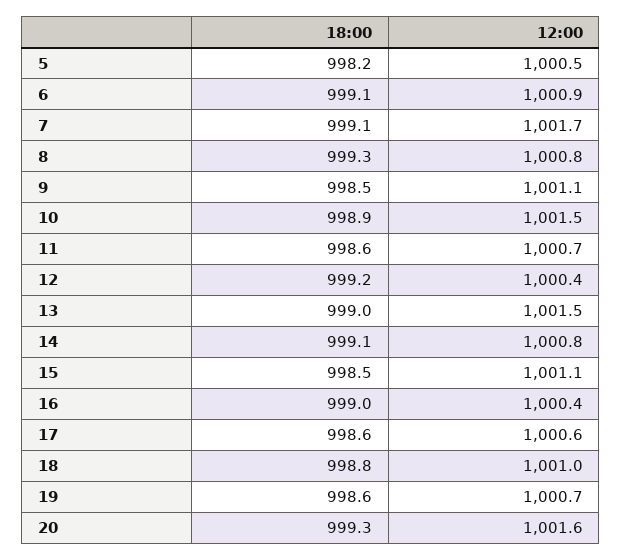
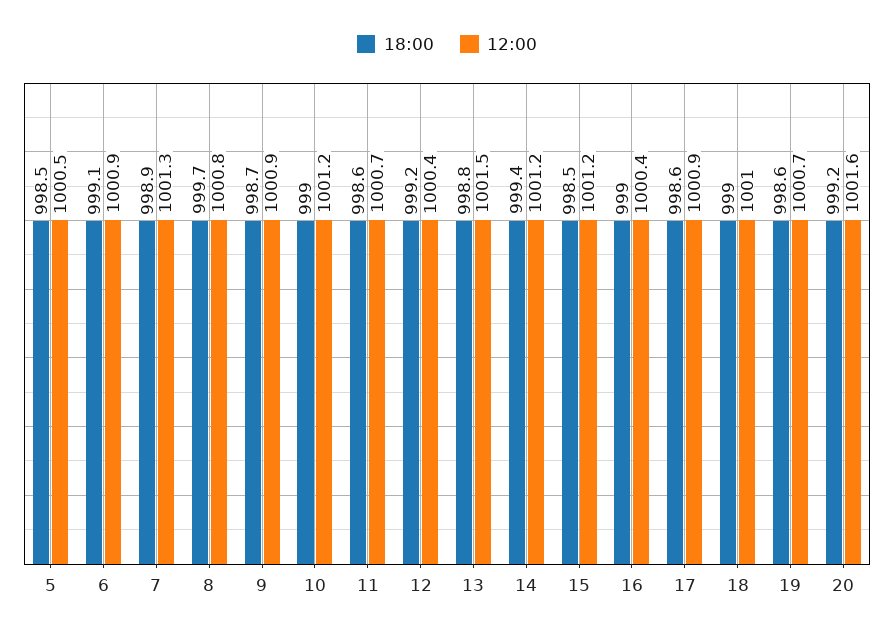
  {
    "18:00": {
-     "5": 998.2,
+     "5": 998.5,
      "6": 999.1,
-     "7": 999.1,
+     "7": 998.9,
-     "8": 999.3,
+     "8": 999.7,
-     "9": 998.5,
+     "9": 998.7,
-     "10": 998.9,
+     "10": 999,
      "11": 998.6,
      "12": 999.2,
-     "13": 999,
+     "13": 998.8,
-     "14": 999.1,
+     "14": 999.4,
      "15": 998.5,
      "16": 999,
      "17": 998.6,
-     "18": 998.8,
+     "18": 999,
      "19": 998.6,
-     "20": 999.3
+     "20": 999.2
    },
    "12:00": {
      "5": 1000.5,
      "6": 1000.9,
-     "7": 1001.7,
+     "7": 1001.3,
      "8": 1000.8,
-     "9": 1001.1,
+     "9": 1000.9,
-     "10": 1001.5,
+     "10": 1001.2,
      "11": 1000.7,
      "12": 1000.4,
      "13": 1001.5,
-     "14": 1000.8,
+     "14": 1001.2,
-     "15": 1001.1,
+     "15": 1001.2,
      "16": 1000.4,
-     "17": 1000.6,
+     "17": 1000.9,
      "18": 1001,
      "19": 1000.7,
      "20": 1001.6
    }
  }

